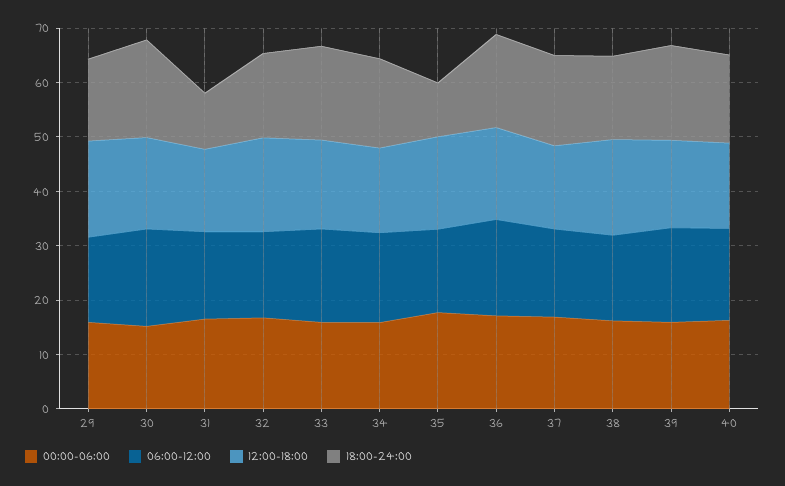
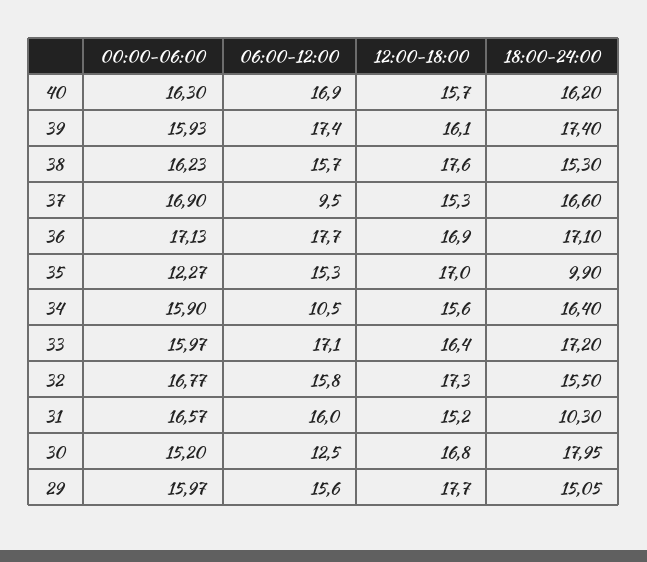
  {
    "00:00-06:00": {
      "29": 15.97,
      "30": 15.2,
      "31": 16.57,
      "32": 16.77,
      "33": 15.97,
      "34": 15.9,
-     "35": 18,
+     "35": 12.27,
      "36": 17.13,
      "37": 16.9,
      "38": 16.23,
      "39": 15.93,
      "40": 16.3
    },
    "06:00-12:00": {
      "29": 15.6,
-     "30": 18,
+     "30": 12.5,
      "31": 16,
      "32": 15.8,
      "33": 17.1,
-     "34": 16,
+     "34": 10.5,
      "35": 15.3,
      "36": 17.7,
-     "37": 16,
+     "37": 9.5,
      "38": 15.7,
      "39": 17.4,
      "40": 16.9
    },
    "12:00-18:00": {
      "29": 17.7,
      "30": 16.8,
      "31": 15.2,
      "32": 17.3,
      "33": 16.4,
      "34": 15.6,
      "35": 17,
      "36": 16.9,
      "37": 15.3,
      "38": 17.6,
      "39": 16.1,
      "40": 15.7
    },
    "18:00-24:00": {
      "29": 15.05,
      "30": 17.95,
      "31": 10.3,
      "32": 15.5,
      "33": 17.2,
      "34": 16.4,
      "35": 9.9,
      "36": 17.1,
      "37": 16.6,
      "38": 15.3,
      "39": 17.4,
      "40": 16.2
    }
  }

